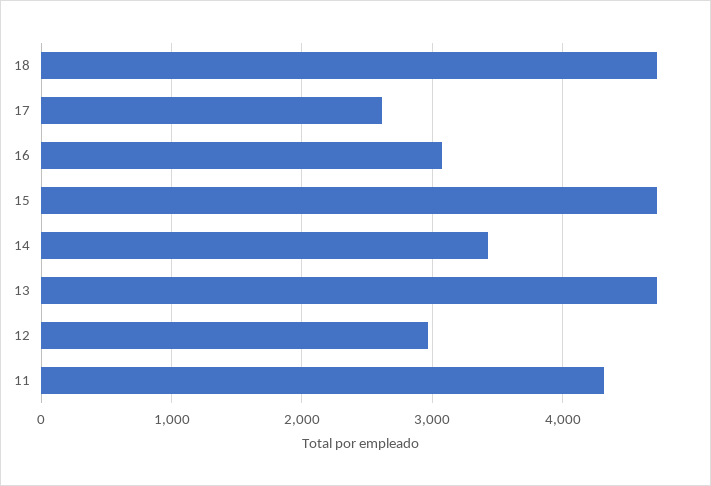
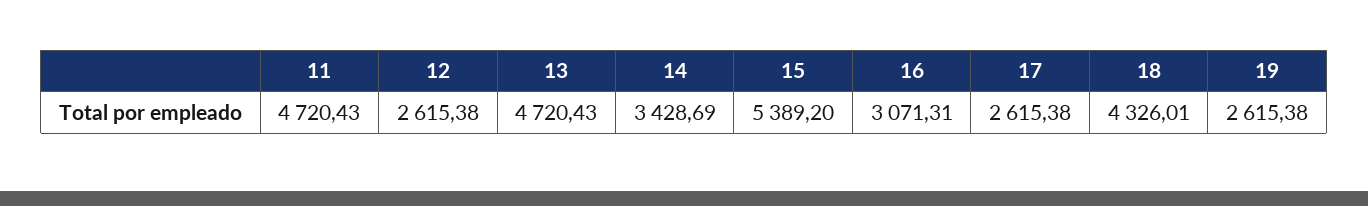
  {
-   "18": 4700,
+   "18": 4326.01,
    "17": 2615.38,
    "16": 3071.31,
-   "15": 4700,
+   "15": 5389.2,
    "14": 3428.69,
    "13": 4720.43,
-   "12": 3000,
+   "12": 2615.38,
-   "11": 4300
+   "11": 4720.43,
+   "19": 2615.38
  }

